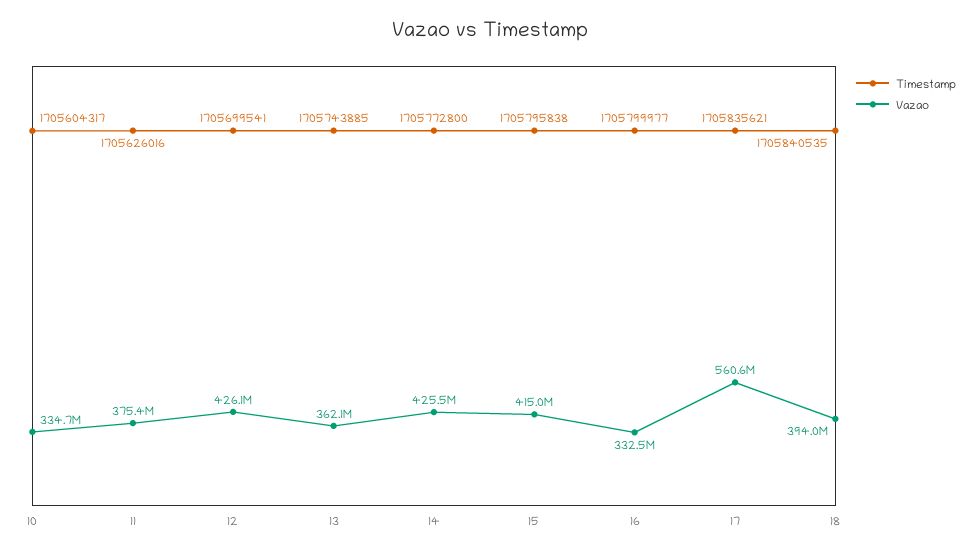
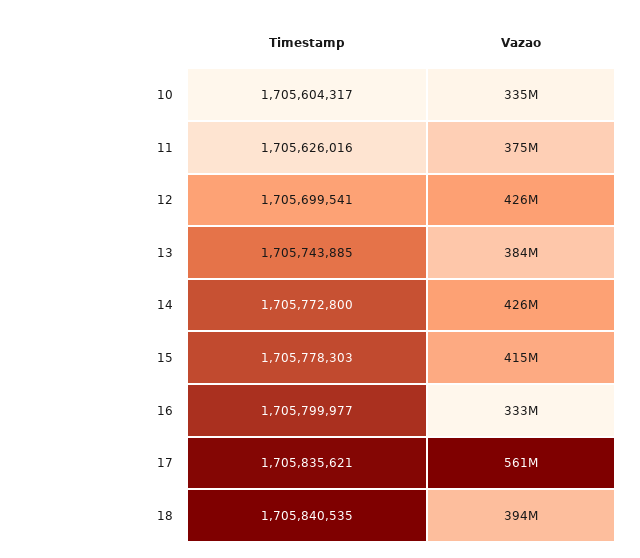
  {
    "Timestamp": {
      "10": 1705604317,
      "11": 1705626016,
      "12": 1705699541,
      "13": 1705743885,
      "14": 1705772800,
-     "15": 1705795838,
+     "15": 1705778303,
      "16": 1705799977,
      "17": 1705835621,
      "18": 1705840535
    },
    "Vazao": {
      "10": 334700000,
      "11": 375400000,
      "12": 426100000,
-     "13": 362100000,
+     "13": 384000000,
      "14": 425500000,
      "15": 415000000,
      "16": 332500000,
      "17": 560600000,
      "18": 394000000
    }
  }

